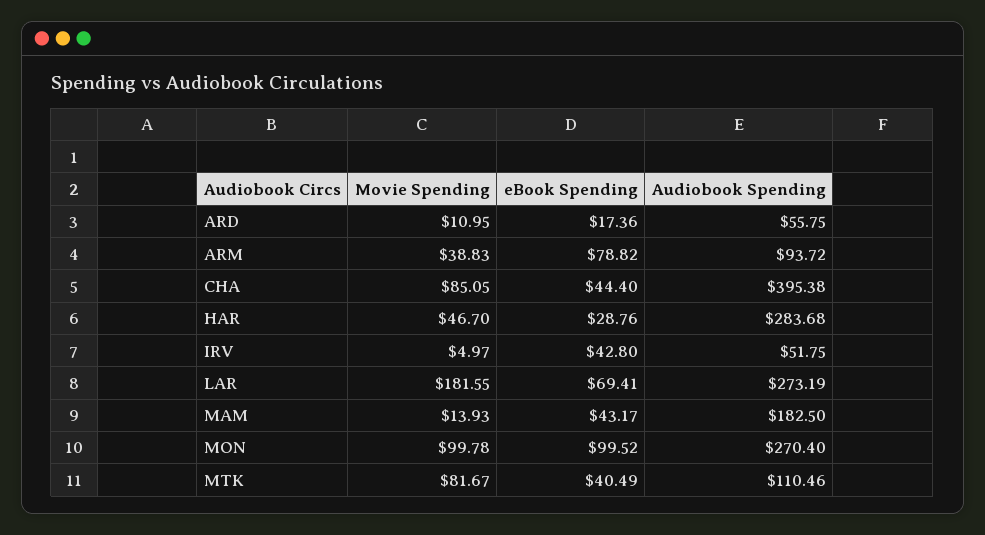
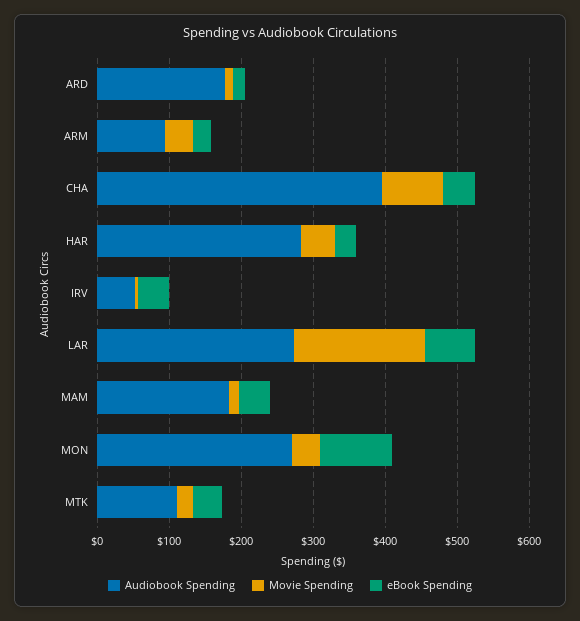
  {
    "Movie Spending": {
      "ARD": 10.95,
      "ARM": 38.83,
      "CHA": 85.05,
      "HAR": 46.7,
      "IRV": 4.97,
      "LAR": 181.55,
      "MAM": 13.93,
-     "MON": 99.78,
+     "MON": 40,
-     "MTK": 81.67
+     "MTK": 20
    },
    "eBook Spending": {
      "ARD": 17.36,
-     "ARM": 78.82,
+     "ARM": 20,
      "CHA": 44.4,
      "HAR": 28.76,
      "IRV": 42.8,
      "LAR": 69.41,
      "MAM": 43.17,
      "MON": 99.52,
      "MTK": 40.49
    },
    "Audiobook Spending": {
-     "ARD": 55.75,
+     "ARD": 180,
      "ARM": 93.72,
      "CHA": 395.38,
      "HAR": 283.68,
      "IRV": 51.75,
      "LAR": 273.19,
      "MAM": 182.5,
      "MON": 270.4,
      "MTK": 110.46
    }
  }

